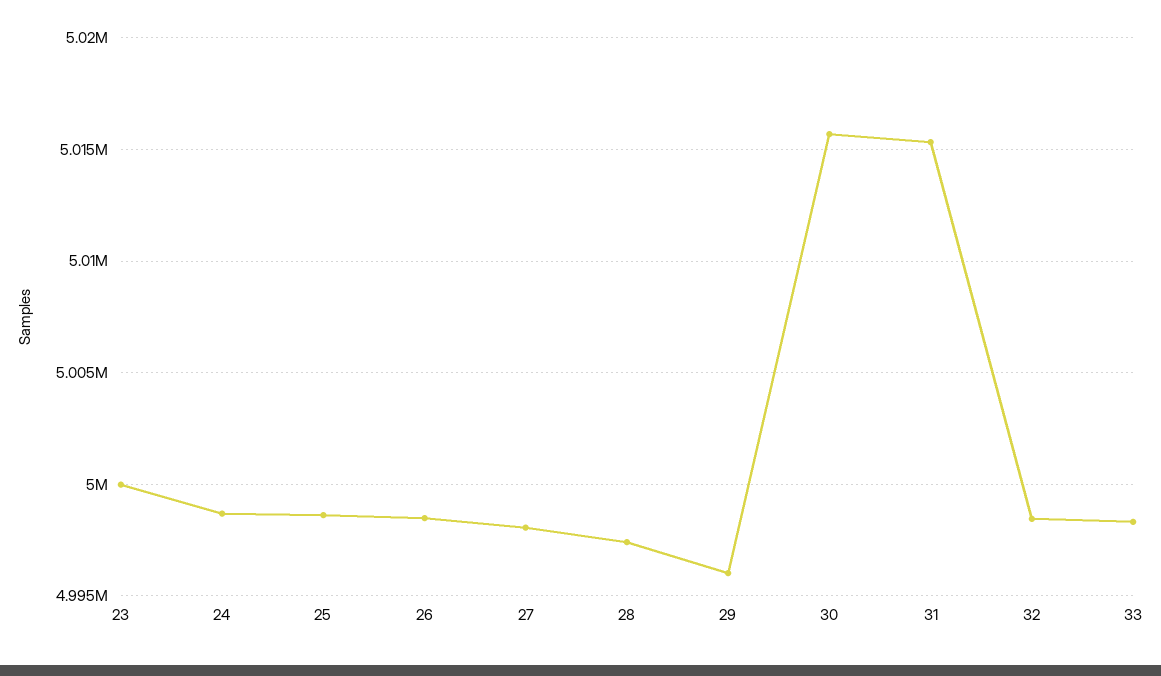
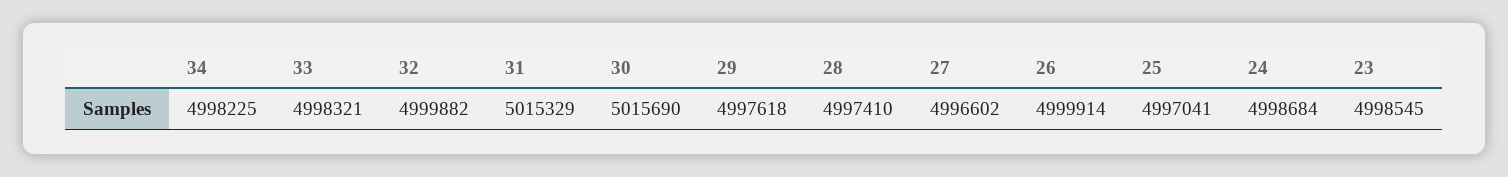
  {
-   "23": 5000000,
+   "23": 4998545,
    "24": 4998684,
-   "25": 4998500,
+   "25": 4997041,
-   "26": 4998500,
+   "26": 4999914,
-   "27": 4998000,
+   "27": 4996602,
    "28": 4997410,
-   "29": 4996000,
+   "29": 4997618,
    "30": 5015690,
    "31": 5015329,
-   "32": 4998500,
+   "32": 4999882,
-   "33": 4998321
+   "33": 4998321,
+   "34": 4998225
  }

